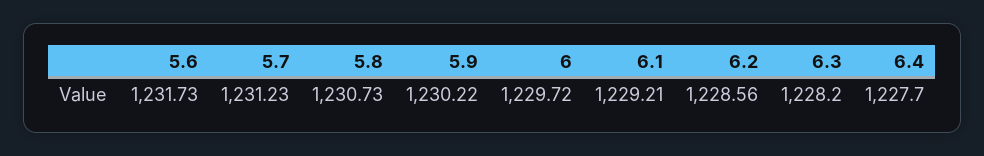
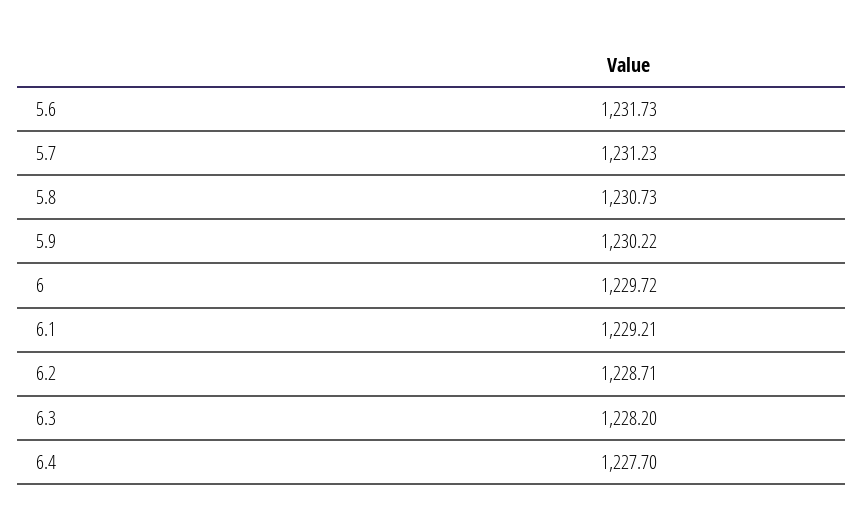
  {
    "5.6": 1231.73,
    "5.7": 1231.23,
    "5.8": 1230.73,
    "5.9": 1230.22,
    "6": 1229.72,
    "6.1": 1229.21,
-   "6.2": 1228.56,
+   "6.2": 1228.71,
    "6.3": 1228.2,
    "6.4": 1227.7
  }

